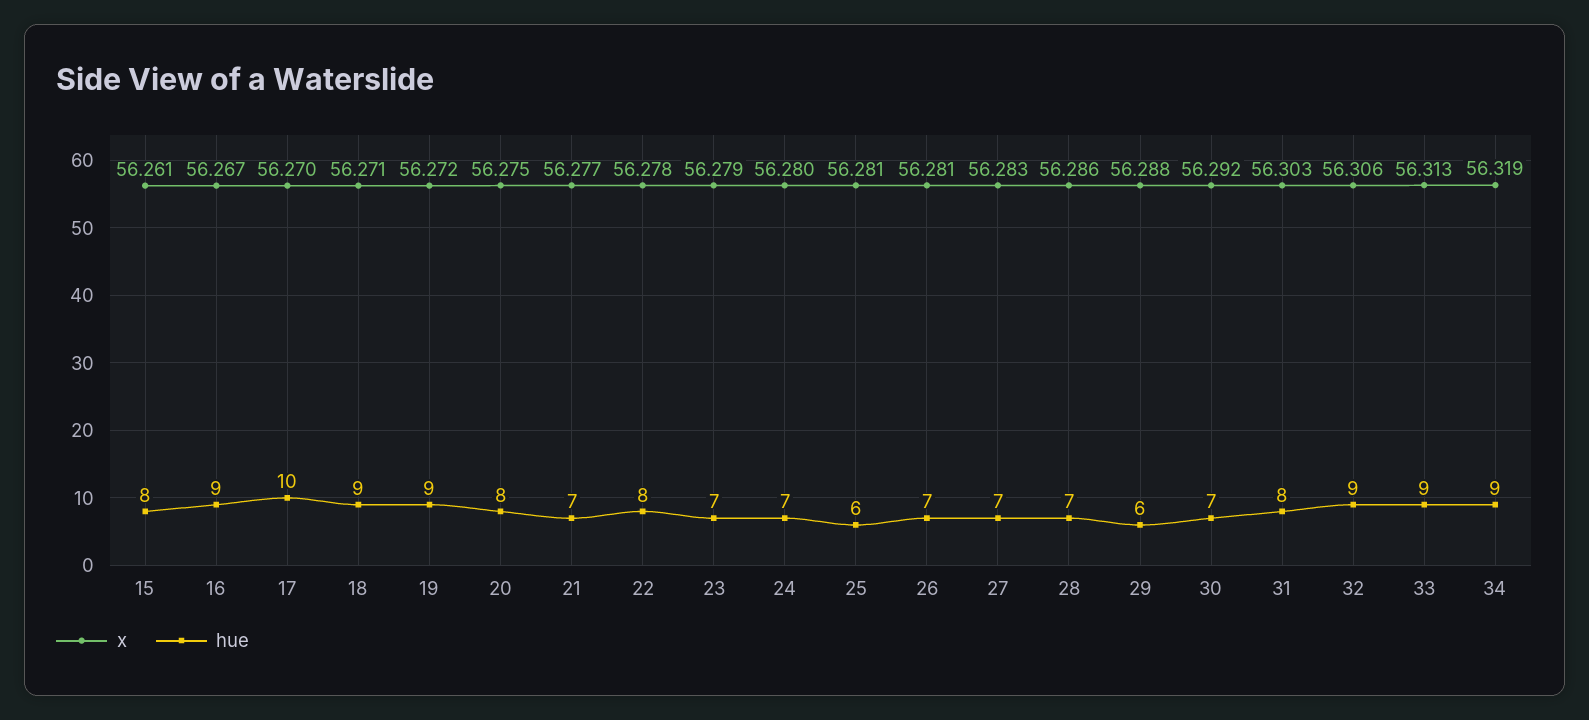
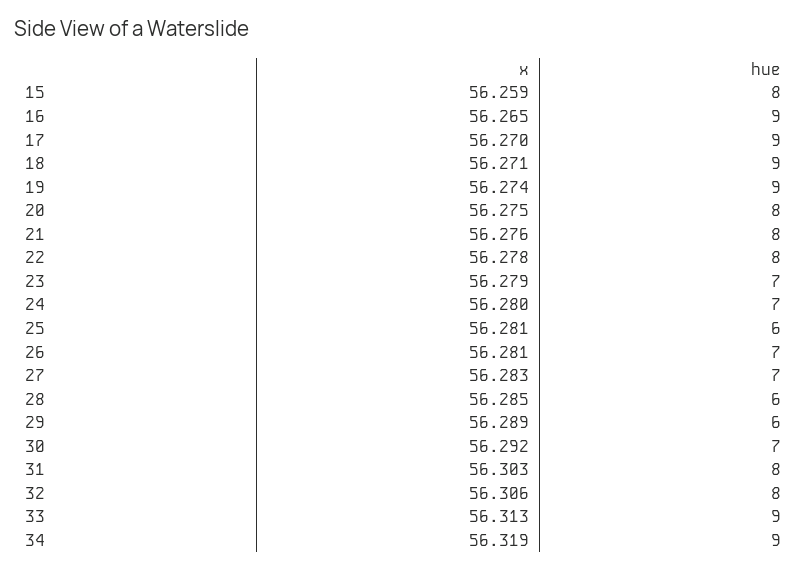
  {
    "x": {
-     "15": 56.261,
+     "15": 56.259,
-     "16": 56.267,
+     "16": 56.265,
      "17": 56.27,
      "18": 56.271,
-     "19": 56.272,
+     "19": 56.274,
      "20": 56.275,
-     "21": 56.277,
+     "21": 56.276,
      "22": 56.278,
      "23": 56.279,
      "24": 56.28,
      "25": 56.281,
      "26": 56.281,
      "27": 56.283,
-     "28": 56.286,
+     "28": 56.285,
-     "29": 56.288,
+     "29": 56.289,
      "30": 56.292,
      "31": 56.303,
      "32": 56.306,
      "33": 56.313,
      "34": 56.319
    },
    "hue": {
      "15": 8,
      "16": 9,
-     "17": 10,
+     "17": 9,
      "18": 9,
      "19": 9,
      "20": 8,
-     "21": 7,
+     "21": 8,
      "22": 8,
      "23": 7,
      "24": 7,
      "25": 6,
      "26": 7,
      "27": 7,
-     "28": 7,
+     "28": 6,
      "29": 6,
      "30": 7,
      "31": 8,
-     "32": 9,
+     "32": 8,
      "33": 9,
      "34": 9
    }
  }

